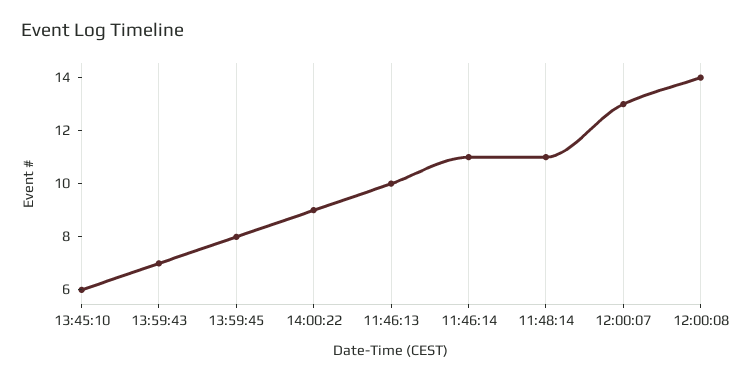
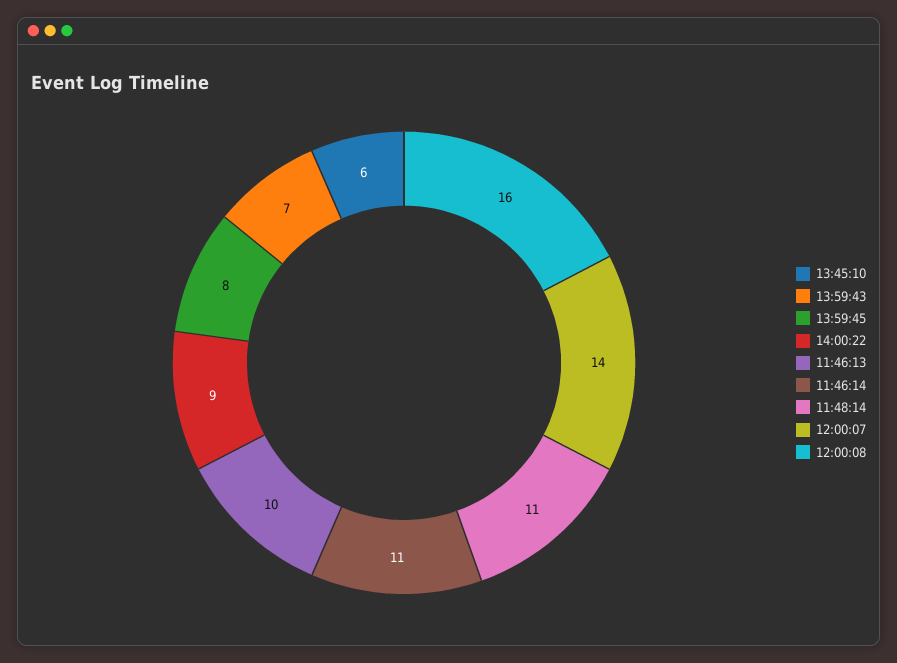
  {
    "13:45:10": 6,
    "13:59:43": 7,
    "13:59:45": 8,
    "14:00:22": 9,
    "11:46:13": 10,
    "11:46:14": 11,
    "11:48:14": 11,
-   "12:00:07": 13,
+   "12:00:07": 14,
-   "12:00:08": 14
+   "12:00:08": 16
  }

